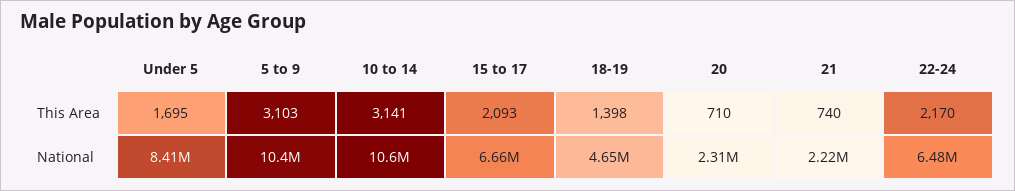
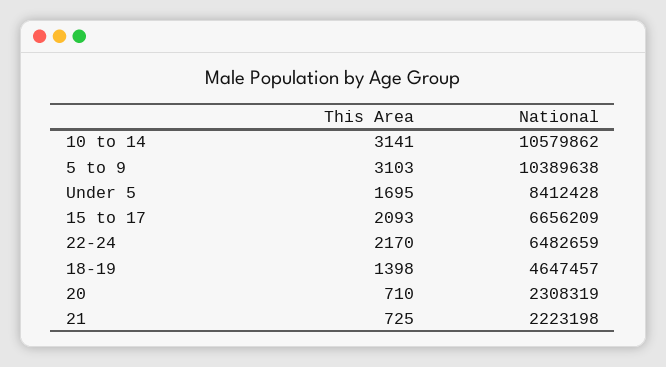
  {
    "Under 5": {
      "This Area": 1695,
      "National": 8412428
    },
    "5 to 9": {
      "This Area": 3103,
      "National": 10389638
    },
    "10 to 14": {
      "This Area": 3141,
      "National": 10579862
    },
    "15 to 17": {
      "This Area": 2093,
      "National": 6656209
    },
    "18-19": {
      "This Area": 1398,
      "National": 4647457
    },
    "20": {
      "This Area": 710,
      "National": 2308319
    },
    "21": {
-     "This Area": 740,
+     "This Area": 725,
      "National": 2223198
    },
    "22-24": {
      "This Area": 2170,
      "National": 6482659
    }
  }

